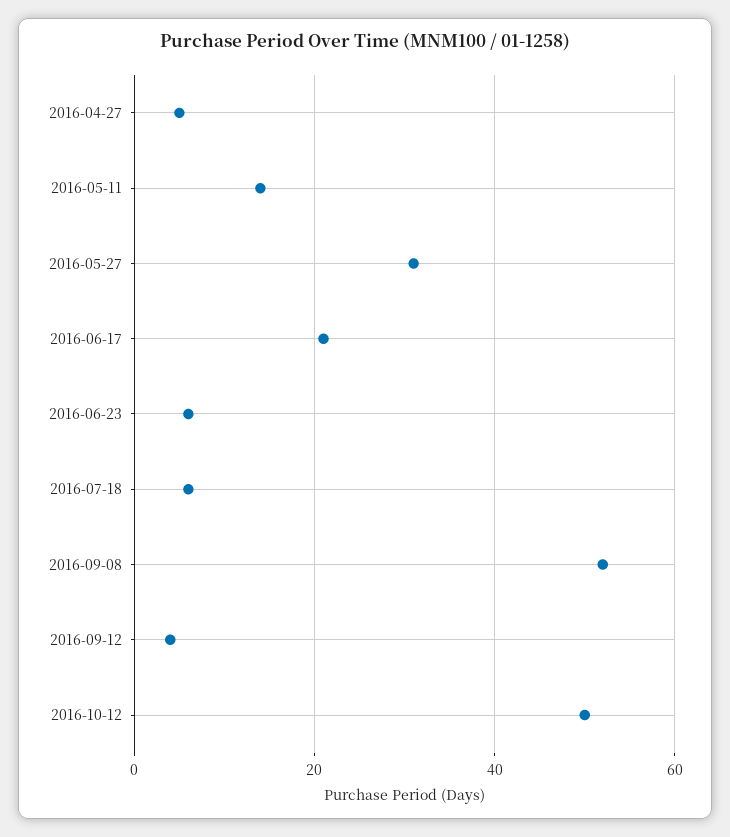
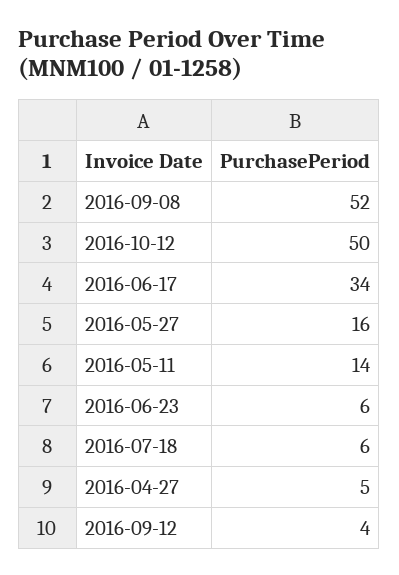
  {
    "2016-04-27": 5,
    "2016-05-11": 14,
-   "2016-05-27": 30,
+   "2016-05-27": 16,
-   "2016-06-17": 20,
+   "2016-06-17": 34,
    "2016-06-23": 6,
    "2016-07-18": 6,
    "2016-09-08": 52,
    "2016-09-12": 4,
    "2016-10-12": 50
  }

